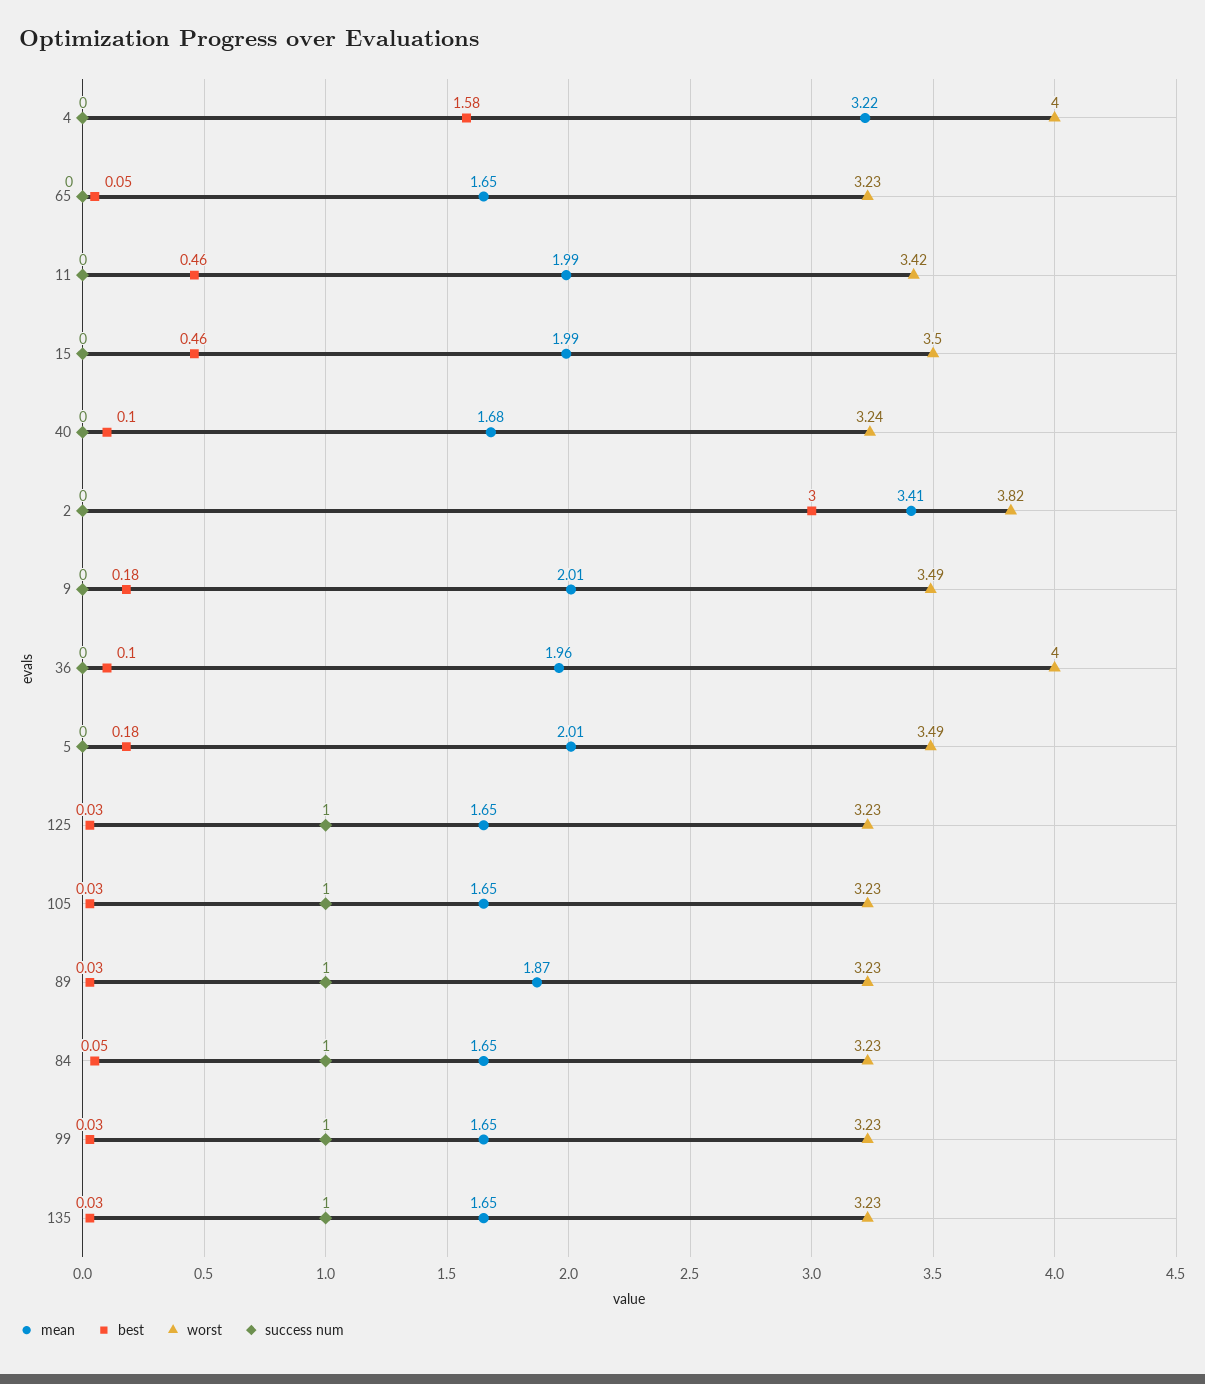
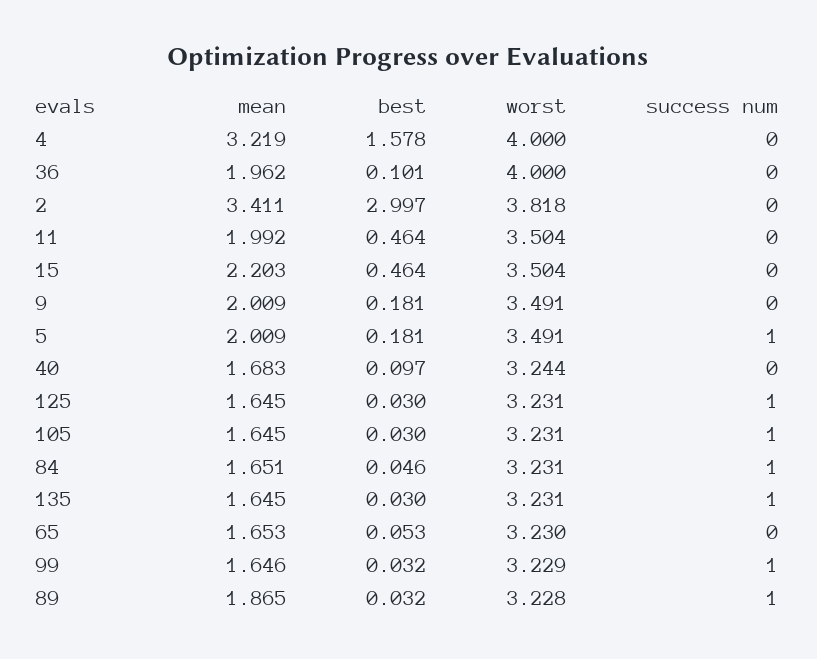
  {
    "mean": {
      "4": 3.219,
      "65": 1.653,
      "11": 1.992,
-     "15": 1.99,
+     "15": 2.203,
      "40": 1.683,
      "2": 3.411,
      "9": 2.009,
      "36": 1.962,
      "5": 2.009,
      "125": 1.645,
      "105": 1.645,
      "89": 1.865,
      "84": 1.651,
      "99": 1.646,
      "135": 1.645
    },
    "best": {
      "4": 1.578,
      "65": 0.053,
      "11": 0.464,
      "15": 0.464,
      "40": 0.097,
      "2": 2.997,
      "9": 0.181,
      "36": 0.101,
      "5": 0.181,
      "125": 0.03,
      "105": 0.03,
      "89": 0.032,
      "84": 0.046,
      "99": 0.032,
      "135": 0.03
    },
    "worst": {
      "4": 4,
      "65": 3.23,
-     "11": 3.42,
+     "11": 3.504,
      "15": 3.504,
      "40": 3.244,
      "2": 3.818,
      "9": 3.491,
      "36": 4,
      "5": 3.491,
      "125": 3.231,
      "105": 3.231,
      "89": 3.228,
      "84": 3.231,
      "99": 3.229,
      "135": 3.231
    },
    "success num": {
      "4": 0,
      "65": 0,
      "11": 0,
      "15": 0,
      "40": 0,
      "2": 0,
      "9": 0,
      "36": 0,
-     "5": 0,
+     "5": 1,
      "125": 1,
      "105": 1,
      "89": 1,
      "84": 1,
      "99": 1,
      "135": 1
    }
  }

